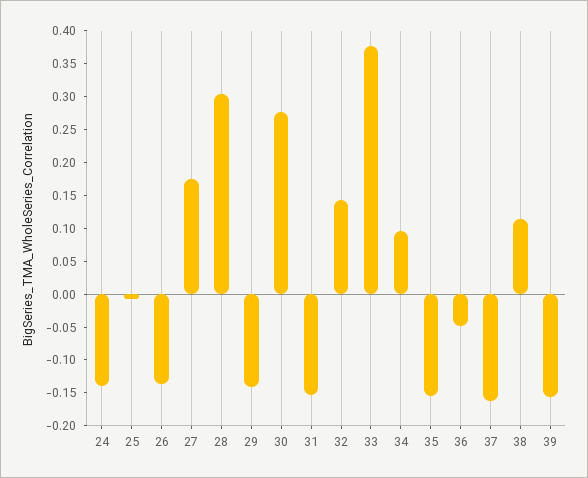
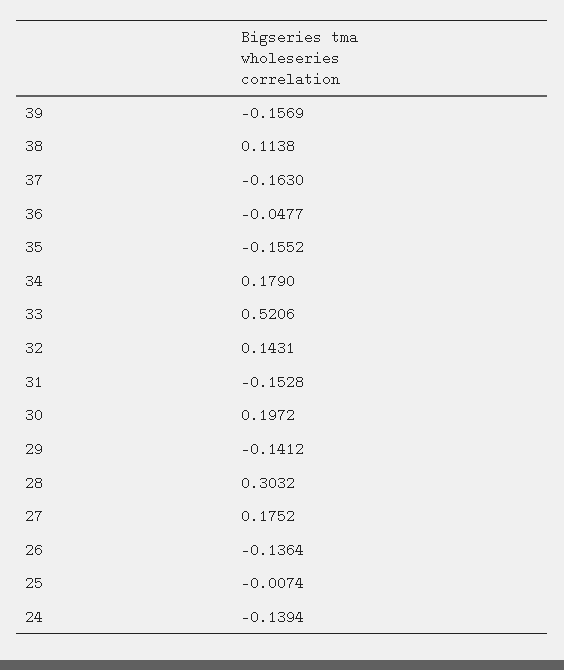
  {
    "24": -0.1394,
    "25": -0.0074,
    "26": -0.1364,
    "27": 0.1752,
    "28": 0.3032,
    "29": -0.1412,
-   "30": 0.275,
+   "30": 0.1972,
    "31": -0.1528,
    "32": 0.1431,
-   "33": 0.375,
+   "33": 0.5206,
-   "34": 0.1,
+   "34": 0.179,
    "35": -0.1552,
    "36": -0.0477,
    "37": -0.163,
    "38": 0.1138,
    "39": -0.1569
  }

